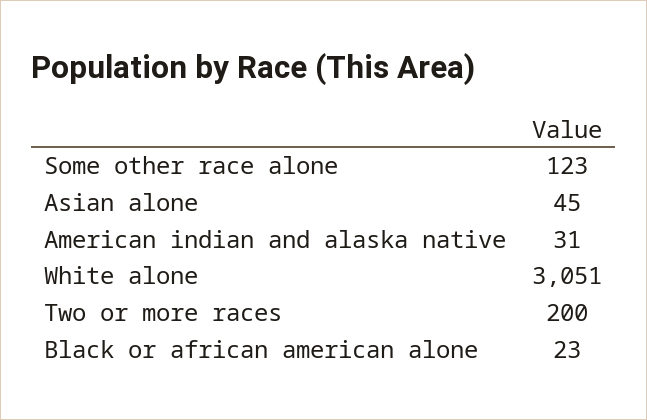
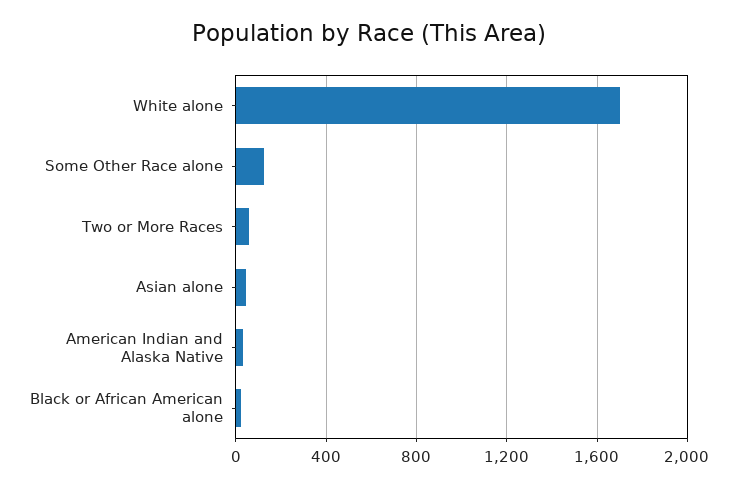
  {
    "Some other race alone": 123,
    "Asian alone": 45,
    "American indian and alaska native": 31,
-   "White alone": 3051,
+   "White alone": 1700,
-   "Two or more races": 200,
+   "Two or more races": 50,
    "Black or african american alone": 23
  }

